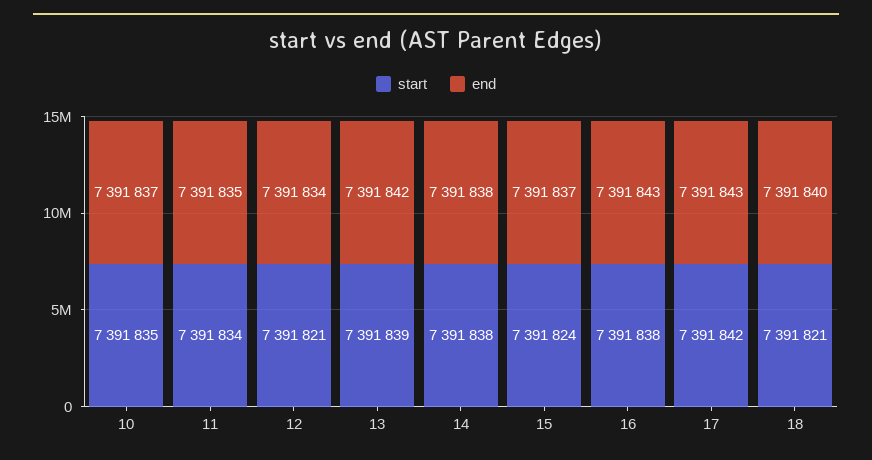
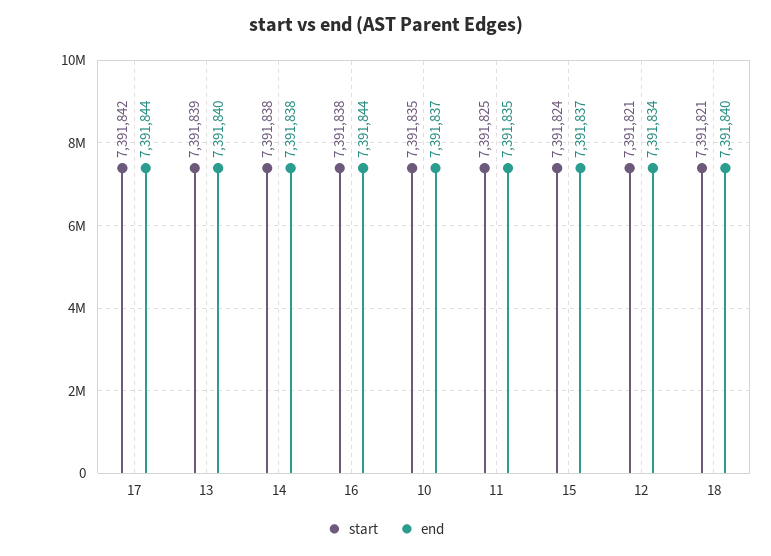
  {
    "start": {
      "10": 7391835,
-     "11": 7391834,
+     "11": 7391825,
      "12": 7391821,
      "13": 7391839,
      "14": 7391838,
      "15": 7391824,
      "16": 7391838,
      "17": 7391842,
      "18": 7391821
    },
    "end": {
      "10": 7391837,
      "11": 7391835,
      "12": 7391834,
-     "13": 7391842,
+     "13": 7391840,
      "14": 7391838,
      "15": 7391837,
-     "16": 7391843,
+     "16": 7391844,
-     "17": 7391843,
+     "17": 7391844,
      "18": 7391840
    }
  }

